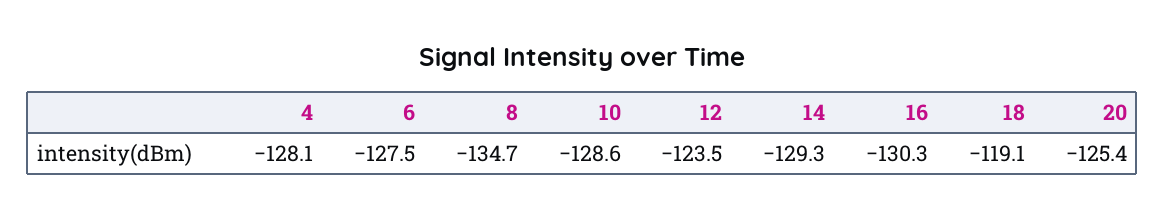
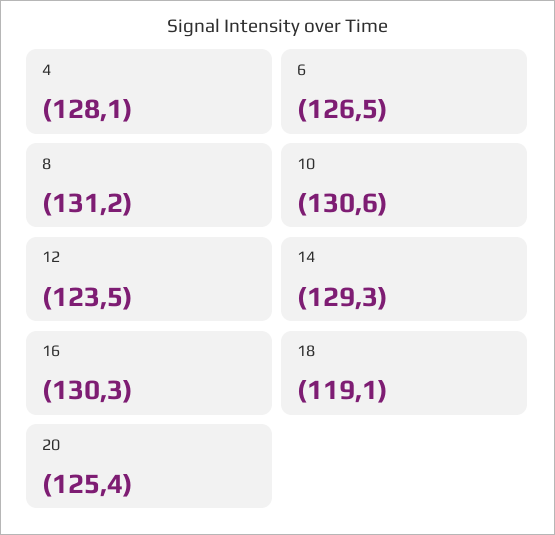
  {
    "4": -128.1,
-   "6": -127.5,
+   "6": -126.5,
-   "8": -134.7,
+   "8": -131.2,
-   "10": -128.6,
+   "10": -130.6,
    "12": -123.5,
    "14": -129.3,
    "16": -130.3,
    "18": -119.1,
    "20": -125.4
  }

